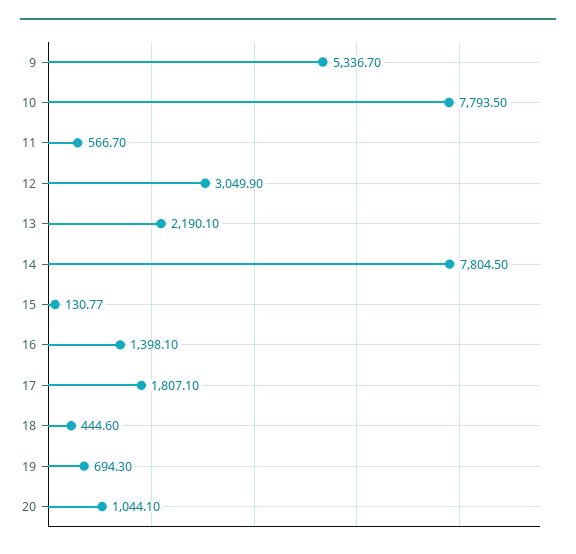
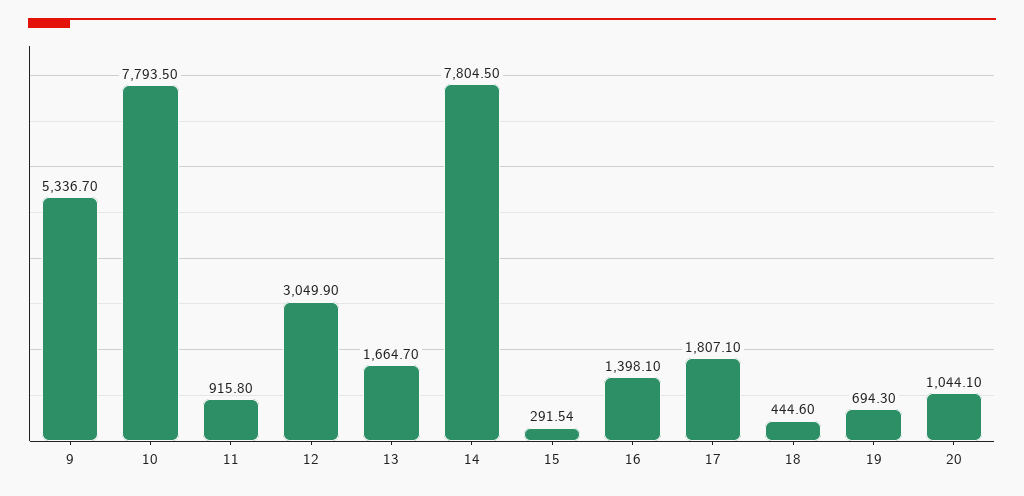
  {
    "9": 5336.7,
    "10": 7793.5,
-   "11": 566.7,
+   "11": 915.8,
    "12": 3049.9,
-   "13": 2190.1,
+   "13": 1664.7,
    "14": 7804.5,
-   "15": 130.77,
+   "15": 291.54,
    "16": 1398.1,
    "17": 1807.1,
    "18": 444.6,
    "19": 694.3,
    "20": 1044.1
  }

